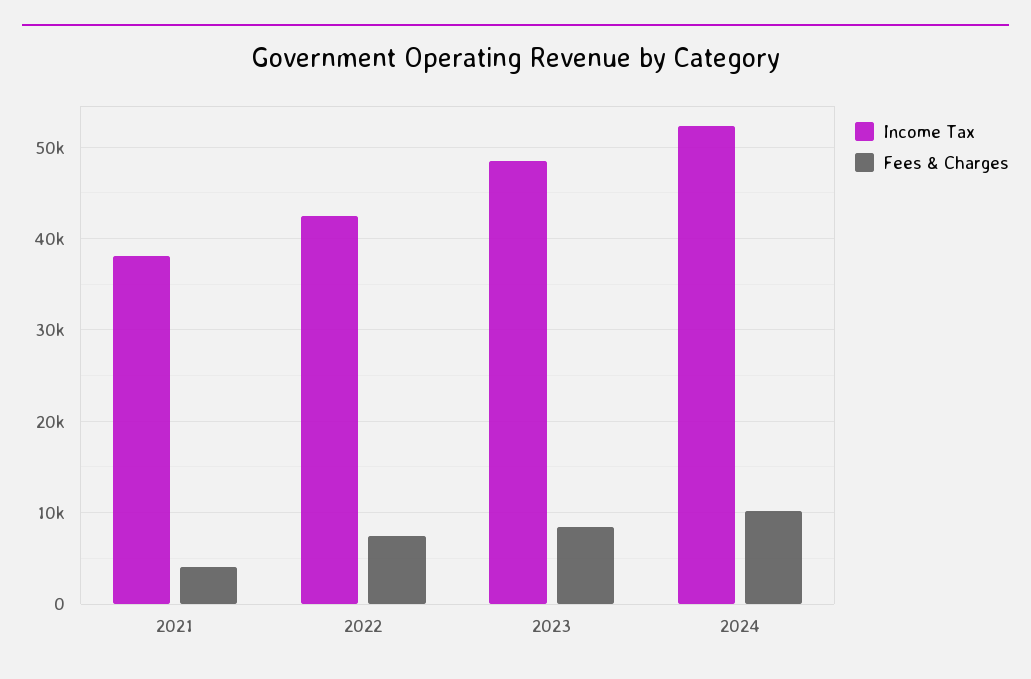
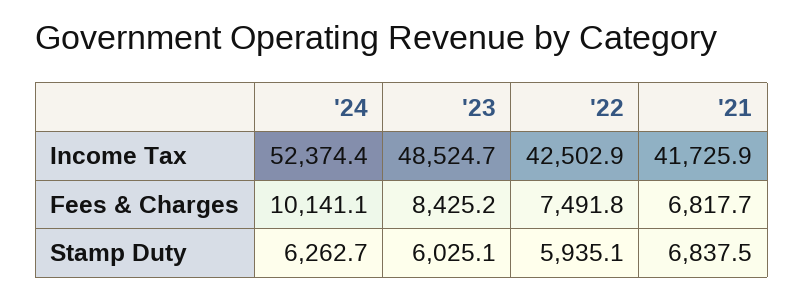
  {
    "Income Tax": {
-     "2021": 38000,
+     "2021": 41725.9,
      "2022": 42502.9,
      "2023": 48524.7,
      "2024": 52374.4
    },
    "Fees & Charges": {
-     "2021": 4000,
+     "2021": 6817.7,
      "2022": 7491.8,
      "2023": 8425.2,
      "2024": 10141.1
-   }
+   },
+   "Stamp Duty": {
+     "2024": 6262.7,
+     "2023": 6025.1,
+     "2022": 5935.1,
+     "2021": 6837.5
+   }
  }

